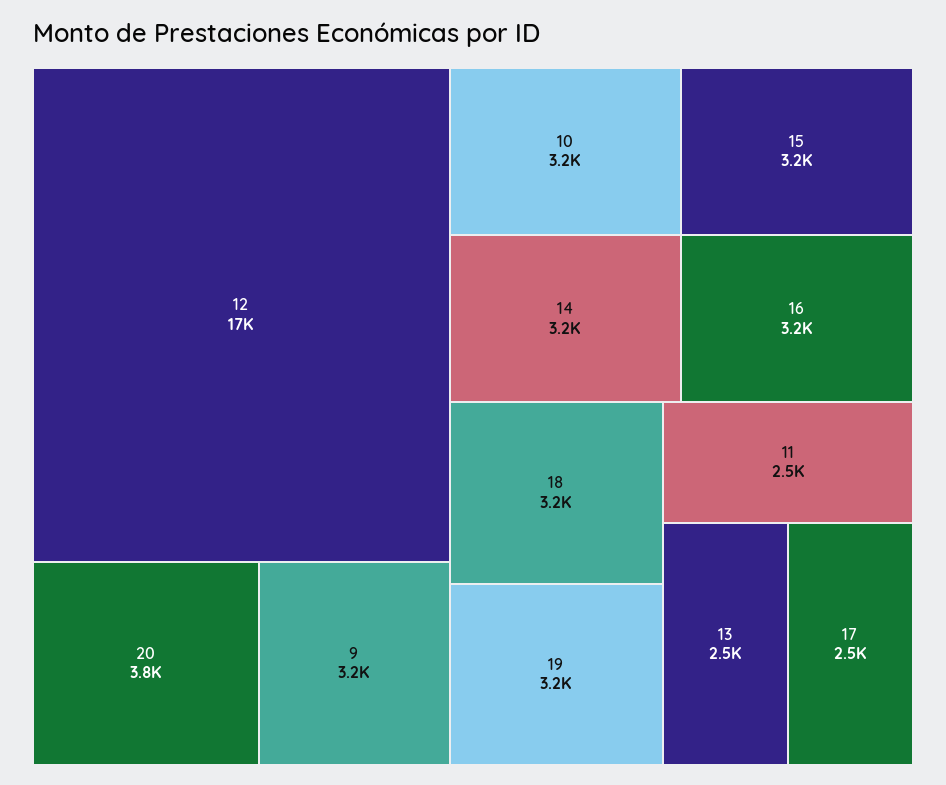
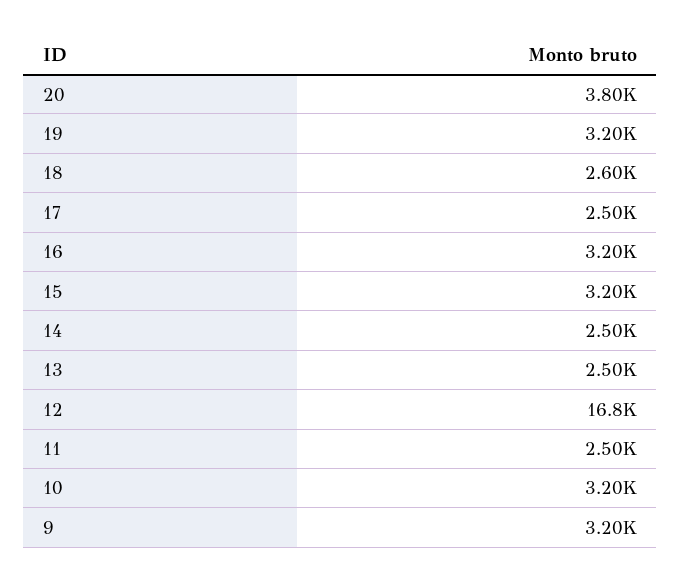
  {
    "12": 16800,
    "20": 3800,
    "9": 3200,
    "10": 3200,
-   "14": 3200,
+   "14": 2500,
    "15": 3200,
    "16": 3200,
-   "18": 3200,
+   "18": 2600,
    "19": 3200,
    "11": 2500,
    "13": 2500,
    "17": 2500
  }

